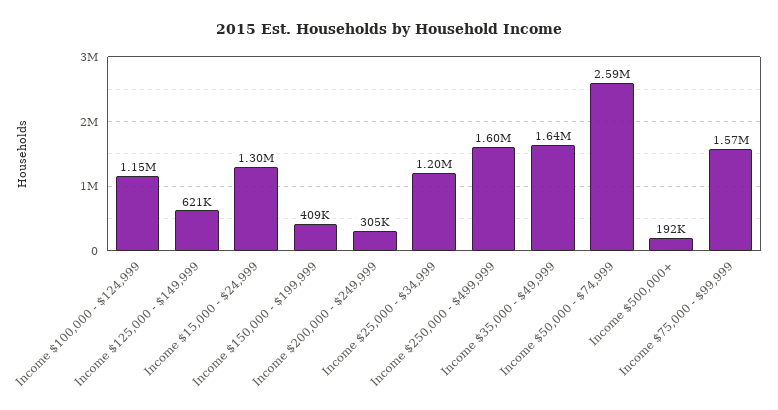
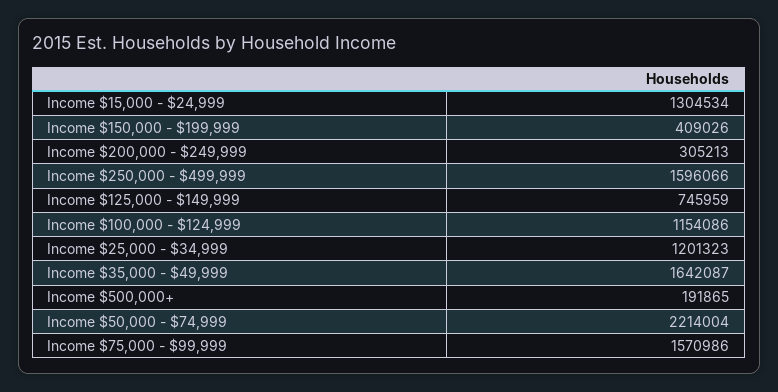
  {
    "Income $100,000 - $124,999": 1154086,
-   "Income $125,000 - $149,999": 621000,
+   "Income $125,000 - $149,999": 745959,
    "Income $15,000 - $24,999": 1304534,
    "Income $150,000 - $199,999": 409026,
    "Income $200,000 - $249,999": 305213,
    "Income $25,000 - $34,999": 1201323,
    "Income $250,000 - $499,999": 1596066,
    "Income $35,000 - $49,999": 1642087,
-   "Income $50,000 - $74,999": 2590000,
+   "Income $50,000 - $74,999": 2214004,
    "Income $500,000+": 191865,
    "Income $75,000 - $99,999": 1570986
  }

